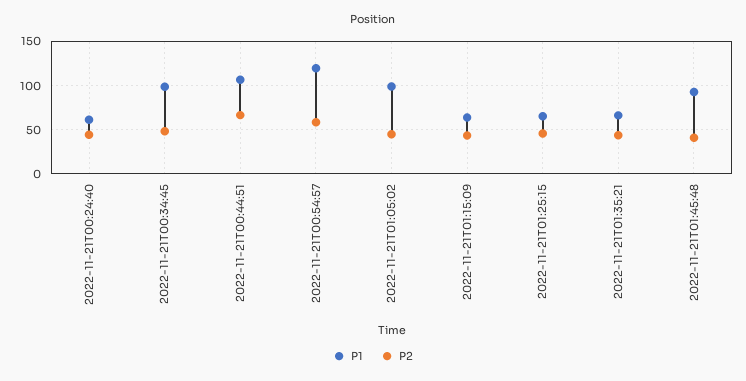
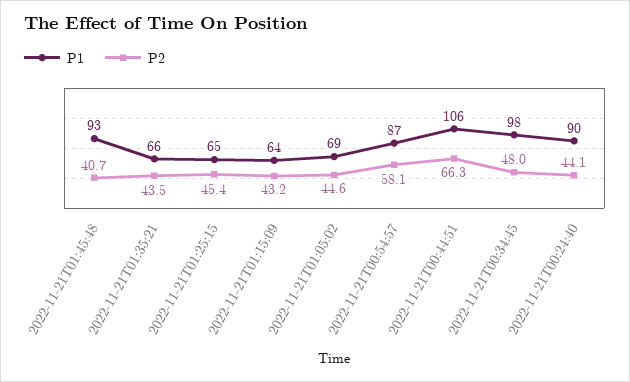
  {
    "P1": {
-     "2022-11-21T00:24:40": 60,
+     "2022-11-21T00:24:40": 90,
      "2022-11-21T00:34:45": 98,
      "2022-11-21T00:44:51": 106,
-     "2022-11-21T00:54:57": 120,
+     "2022-11-21T00:54:57": 87,
-     "2022-11-21T01:05:02": 100,
+     "2022-11-21T01:05:02": 69,
      "2022-11-21T01:15:09": 64,
      "2022-11-21T01:25:15": 65,
      "2022-11-21T01:35:21": 66,
      "2022-11-21T01:45:48": 93
    },
    "P2": {
      "2022-11-21T00:24:40": 44.1,
      "2022-11-21T00:34:45": 48,
      "2022-11-21T00:44:51": 66.3,
      "2022-11-21T00:54:57": 58.1,
      "2022-11-21T01:05:02": 44.6,
      "2022-11-21T01:15:09": 43.2,
      "2022-11-21T01:25:15": 45.4,
      "2022-11-21T01:35:21": 43.5,
      "2022-11-21T01:45:48": 40.7
    }
  }

